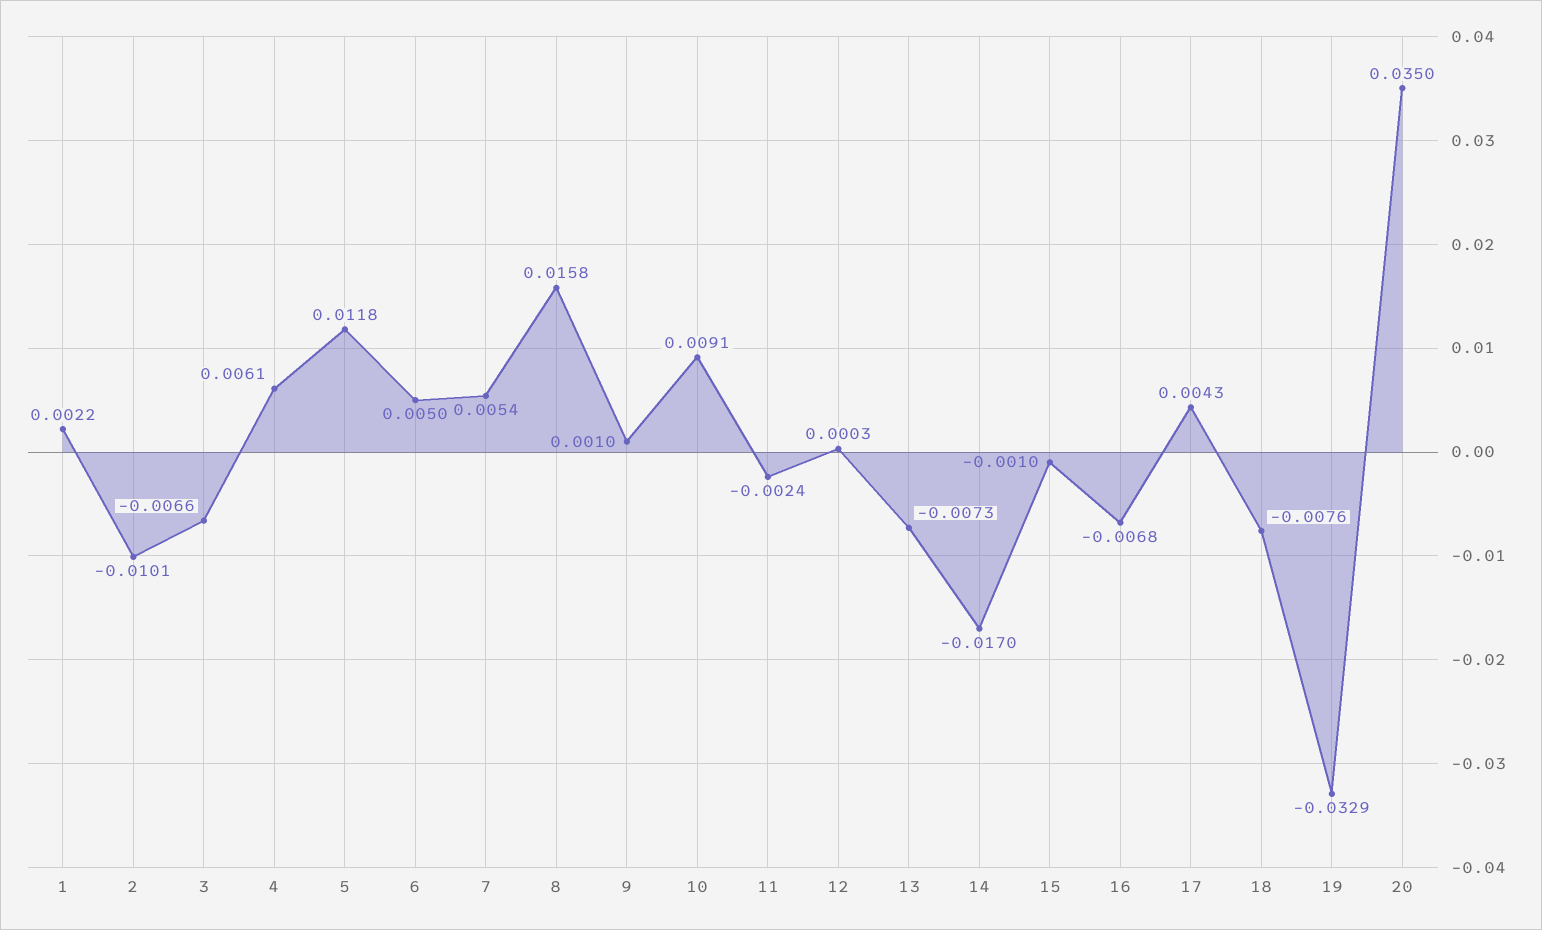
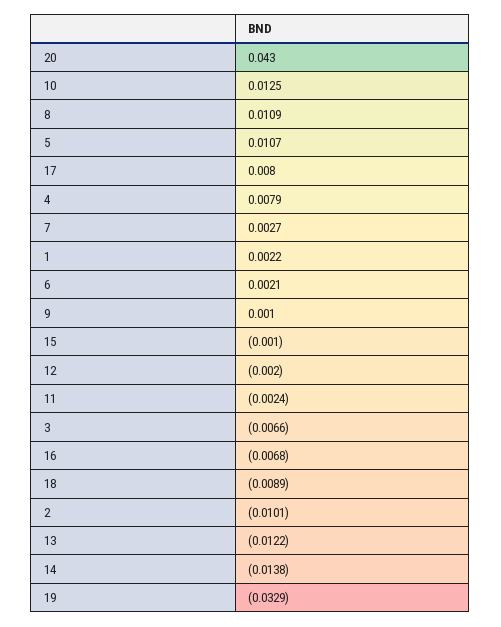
  {
    "1": 0.0022,
    "2": -0.0101,
    "3": -0.0066,
-   "4": 0.0061,
+   "4": 0.0079,
-   "5": 0.0118,
+   "5": 0.0107,
-   "6": 0.005,
+   "6": 0.0021,
-   "7": 0.0054,
+   "7": 0.0027,
-   "8": 0.0158,
+   "8": 0.0109,
    "9": 0.001,
-   "10": 0.0091,
+   "10": 0.0125,
    "11": -0.0024,
-   "12": 0.0003,
+   "12": -0.002,
-   "13": -0.0073,
+   "13": -0.0122,
-   "14": -0.017,
+   "14": -0.0138,
    "15": -0.001,
    "16": -0.0068,
-   "17": 0.0043,
+   "17": 0.008,
-   "18": -0.0076,
+   "18": -0.0089,
    "19": -0.0329,
-   "20": 0.035
+   "20": 0.043
  }

